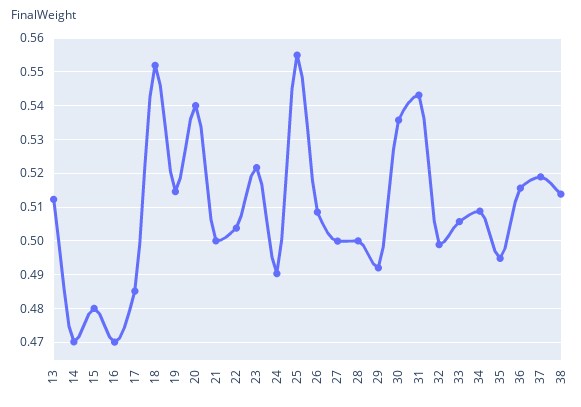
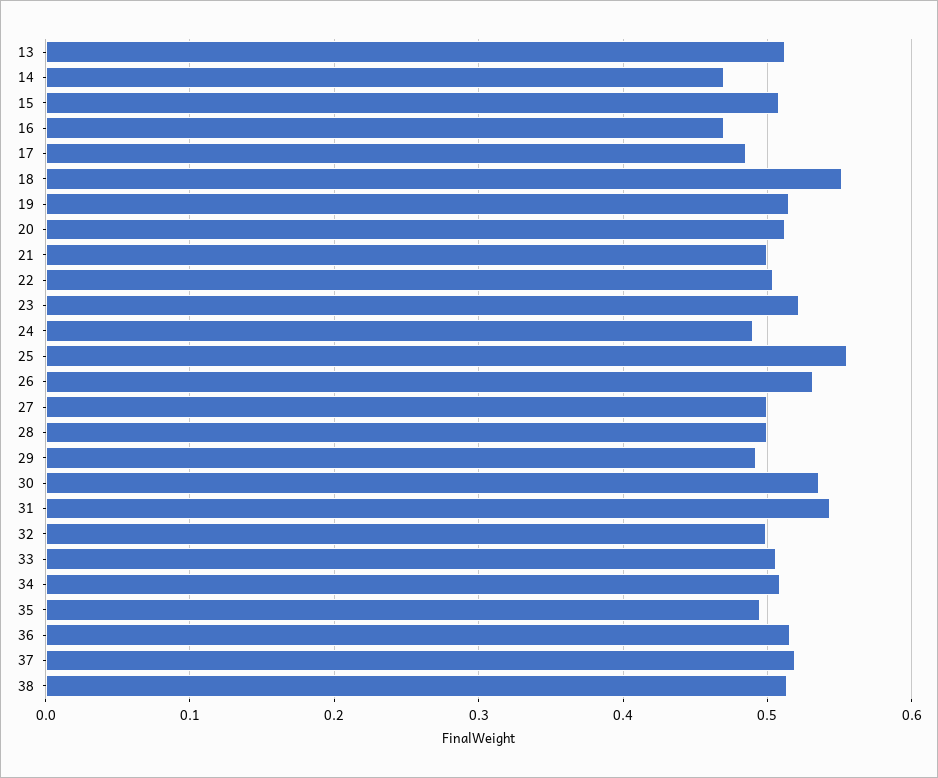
  {
    "13": 0.512,
    "14": 0.47,
-   "15": 0.48,
+   "15": 0.51,
    "16": 0.47,
    "17": 0.486,
    "18": 0.552,
    "19": 0.514,
-   "20": 0.54,
+   "20": 0.51,
    "21": 0.5,
    "22": 0.504,
    "23": 0.522,
    "24": 0.49,
    "25": 0.556,
-   "26": 0.508,
+   "26": 0.53,
    "27": 0.5,
    "28": 0.5,
    "29": 0.492,
    "30": 0.536,
    "31": 0.544,
    "32": 0.498,
    "33": 0.506,
    "34": 0.508,
    "35": 0.494,
    "36": 0.516,
    "37": 0.518,
    "38": 0.514
  }

